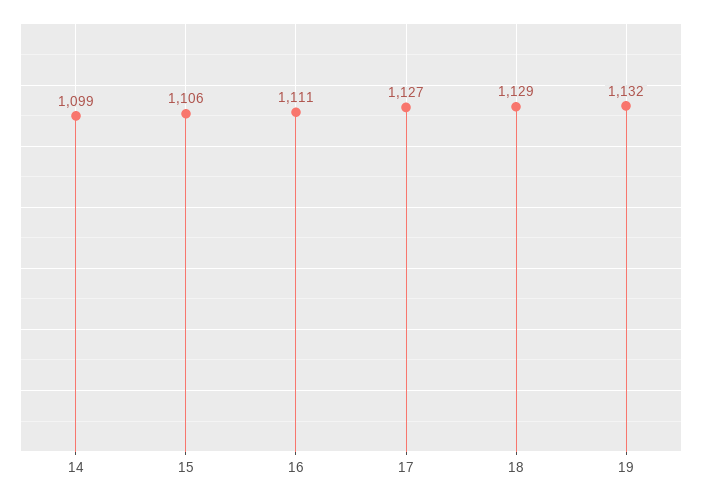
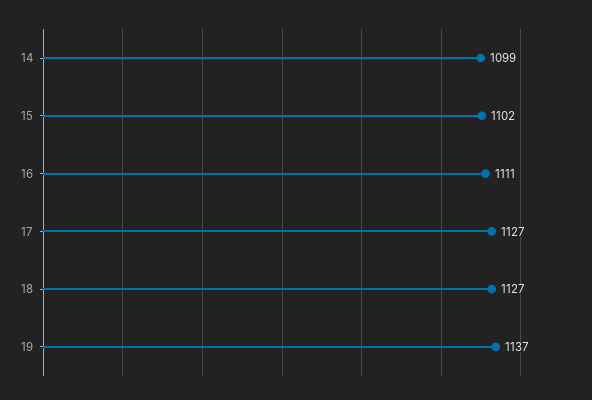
  {
    "14": 1099,
-   "15": 1106,
+   "15": 1102,
    "16": 1111,
    "17": 1127,
-   "18": 1129,
+   "18": 1127,
-   "19": 1132
+   "19": 1137
  }

